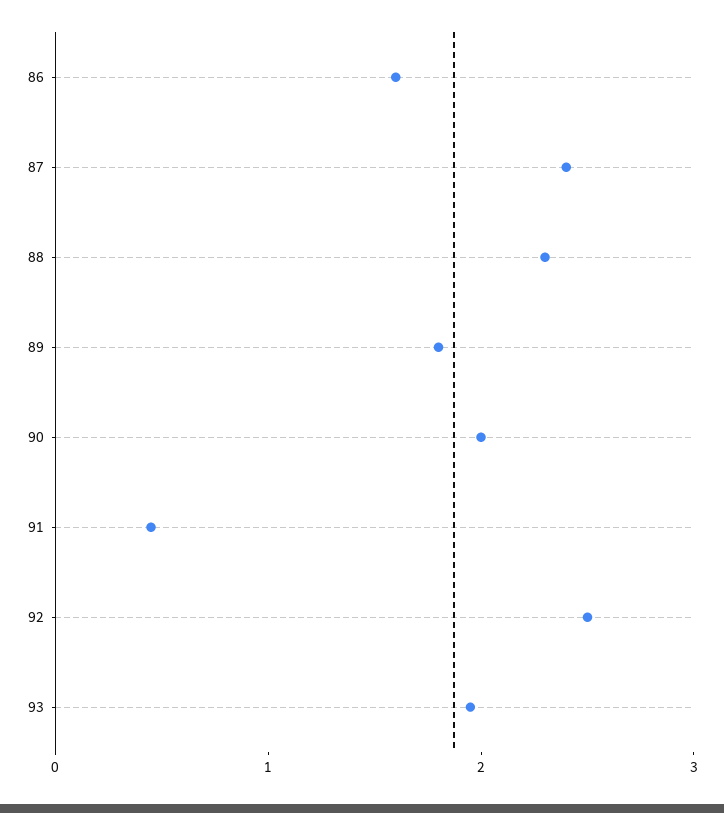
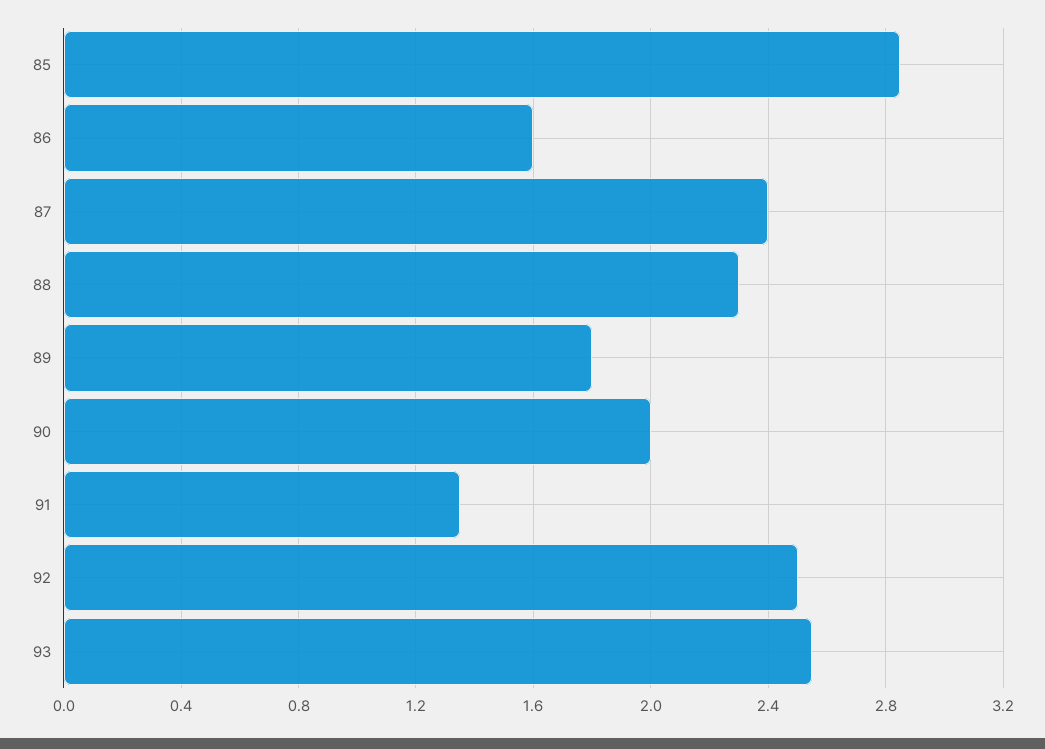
  {
    "86": 1.6,
    "87": 2.4,
    "88": 2.3,
    "89": 1.8,
    "90": 2,
-   "91": 0.4,
+   "91": 1.35,
    "92": 2.5,
-   "93": 2
+   "93": 2.55,
+   "85": 2.85
  }

